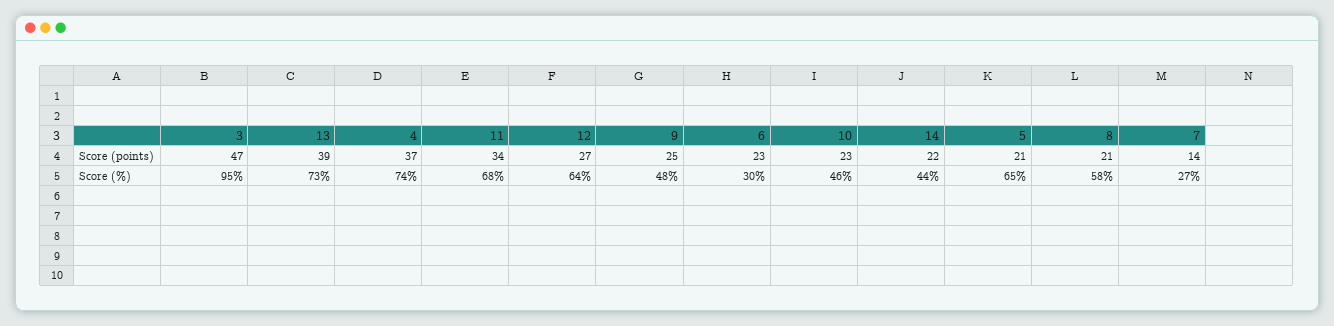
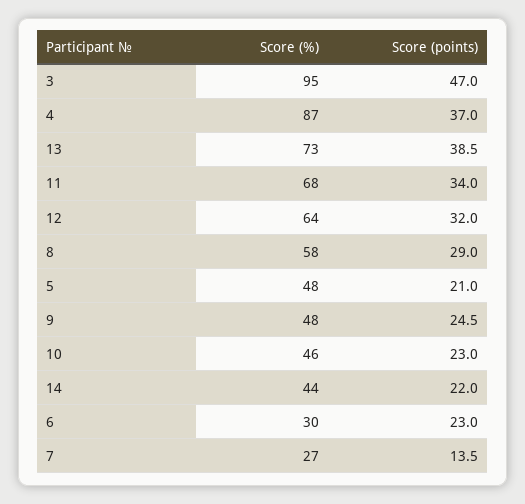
  {
    "3": {
      "Score (points)": 47,
      "Score (%)": 95
    },
    "13": {
      "Score (points)": 38.5,
      "Score (%)": 73
    },
    "4": {
      "Score (points)": 37,
-     "Score (%)": 74
+     "Score (%)": 87
    },
    "11": {
      "Score (points)": 34,
      "Score (%)": 68
    },
    "12": {
-     "Score (points)": 27,
+     "Score (points)": 32,
      "Score (%)": 64
    },
    "9": {
      "Score (points)": 24.5,
      "Score (%)": 48
    },
    "6": {
      "Score (points)": 23,
      "Score (%)": 30
    },
    "10": {
      "Score (points)": 23,
      "Score (%)": 46
    },
    "14": {
      "Score (points)": 22,
      "Score (%)": 44
    },
    "5": {
      "Score (points)": 21,
-     "Score (%)": 65
+     "Score (%)": 48
    },
    "8": {
-     "Score (points)": 21,
+     "Score (points)": 29,
      "Score (%)": 58
    },
    "7": {
      "Score (points)": 13.5,
      "Score (%)": 27
    }
  }

